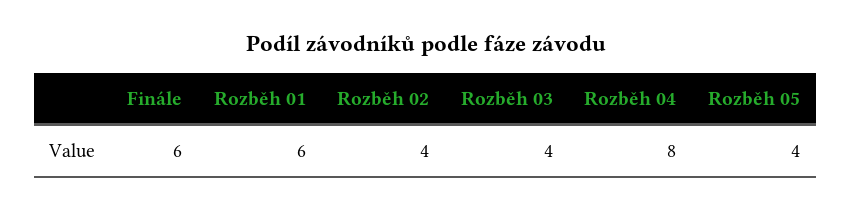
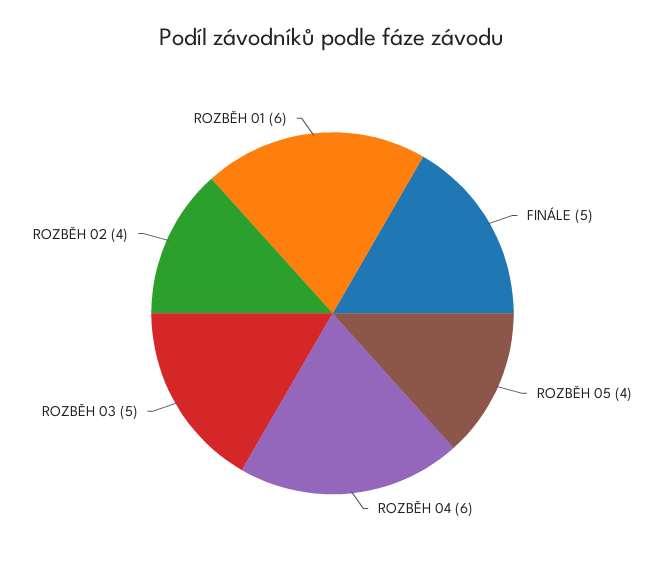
  {
-   "Finále": 6,
+   "Finále": 5,
    "Rozběh 01": 6,
    "Rozběh 02": 4,
-   "Rozběh 03": 4,
+   "Rozběh 03": 5,
-   "Rozběh 04": 8,
+   "Rozběh 04": 6,
    "Rozběh 05": 4
  }

